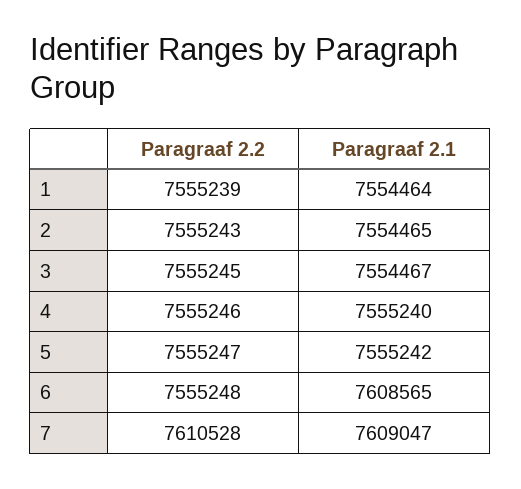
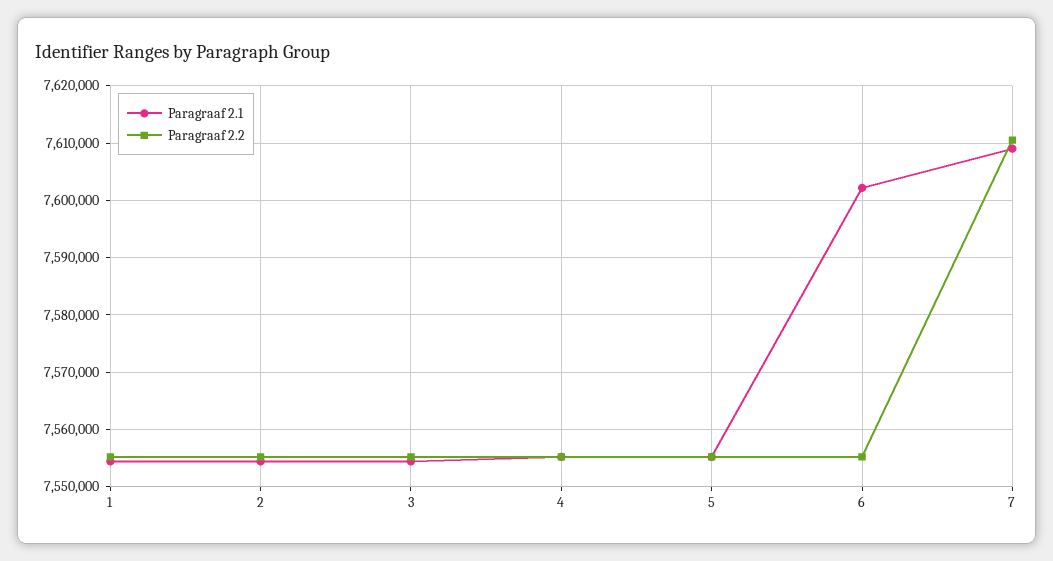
  {
    "Paragraaf 2.2": {
      "1": 7555239,
      "2": 7555243,
      "3": 7555245,
      "4": 7555246,
      "5": 7555247,
      "6": 7555248,
      "7": 7610528
    },
    "Paragraaf 2.1": {
      "1": 7554464,
      "2": 7554465,
      "3": 7554467,
      "4": 7555240,
      "5": 7555242,
-     "6": 7608565,
+     "6": 7602000,
      "7": 7609047
    }
  }

